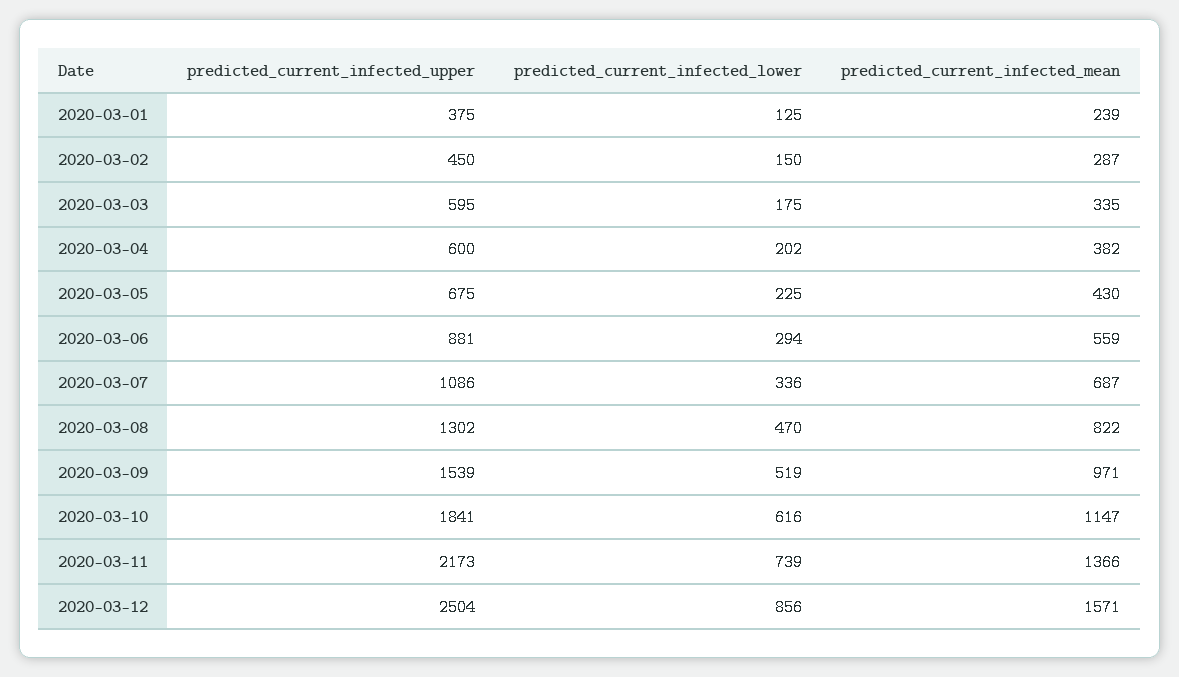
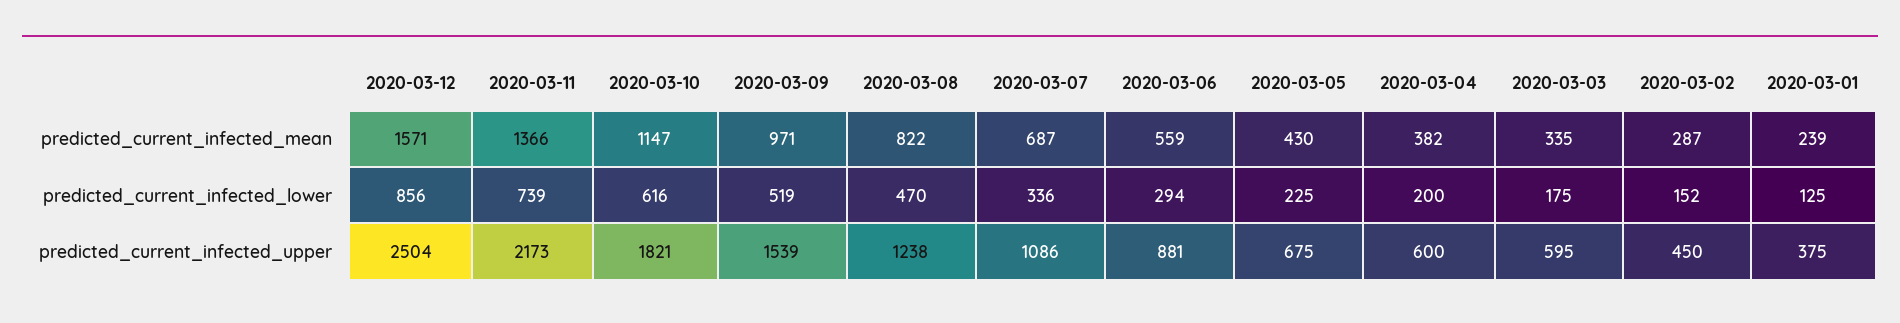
  {
    "predicted_current_infected_upper": {
      "2020-03-01": 375,
      "2020-03-02": 450,
      "2020-03-03": 595,
      "2020-03-04": 600,
      "2020-03-05": 675,
      "2020-03-06": 881,
      "2020-03-07": 1086,
-     "2020-03-08": 1302,
+     "2020-03-08": 1238,
      "2020-03-09": 1539,
-     "2020-03-10": 1841,
+     "2020-03-10": 1821,
      "2020-03-11": 2173,
      "2020-03-12": 2504
    },
    "predicted_current_infected_lower": {
      "2020-03-01": 125,
-     "2020-03-02": 150,
+     "2020-03-02": 152,
      "2020-03-03": 175,
-     "2020-03-04": 202,
+     "2020-03-04": 200,
      "2020-03-05": 225,
      "2020-03-06": 294,
      "2020-03-07": 336,
      "2020-03-08": 470,
      "2020-03-09": 519,
      "2020-03-10": 616,
      "2020-03-11": 739,
      "2020-03-12": 856
    },
    "predicted_current_infected_mean": {
      "2020-03-01": 239,
      "2020-03-02": 287,
      "2020-03-03": 335,
      "2020-03-04": 382,
      "2020-03-05": 430,
      "2020-03-06": 559,
      "2020-03-07": 687,
      "2020-03-08": 822,
      "2020-03-09": 971,
      "2020-03-10": 1147,
      "2020-03-11": 1366,
      "2020-03-12": 1571
    }
  }

